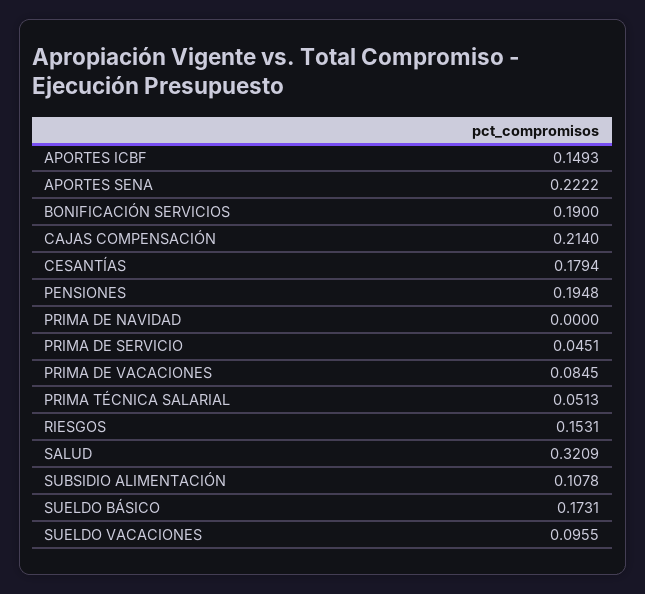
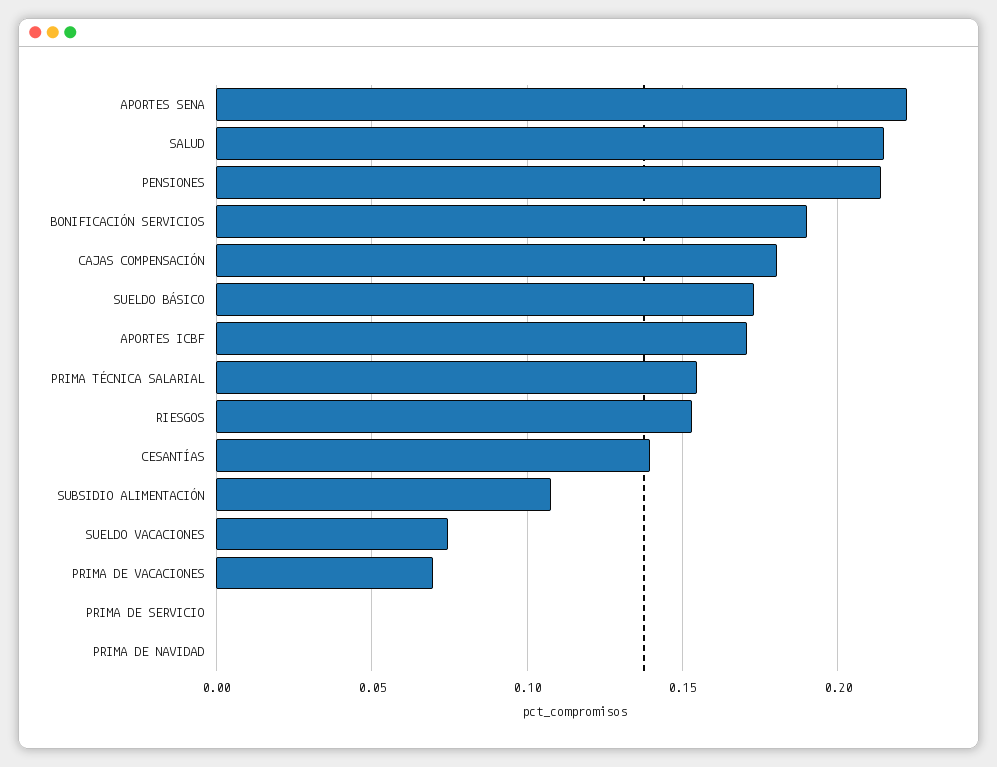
  {
-   "APORTES ICBF": 0.1493,
+   "APORTES ICBF": 0.17,
    "APORTES SENA": 0.2222,
    "BONIFICACIÓN SERVICIOS": 0.19,
-   "CAJAS COMPENSACIÓN": 0.214,
+   "CAJAS COMPENSACIÓN": 0.18,
-   "CESANTÍAS": 0.1794,
+   "CESANTÍAS": 0.14,
-   "PENSIONES": 0.1948,
+   "PENSIONES": 0.215,
    "PRIMA DE NAVIDAD": 0,
-   "PRIMA DE SERVICIO": 0.0451,
+   "PRIMA DE SERVICIO": 0,
-   "PRIMA DE VACACIONES": 0.0845,
+   "PRIMA DE VACACIONES": 0.07,
-   "PRIMA TÉCNICA SALARIAL": 0.0513,
+   "PRIMA TÉCNICA SALARIAL": 0.155,
    "RIESGOS": 0.1531,
-   "SALUD": 0.3209,
+   "SALUD": 0.215,
    "SUBSIDIO ALIMENTACIÓN": 0.1078,
    "SUELDO BÁSICO": 0.1731,
-   "SUELDO VACACIONES": 0.0955
+   "SUELDO VACACIONES": 0.075
  }

